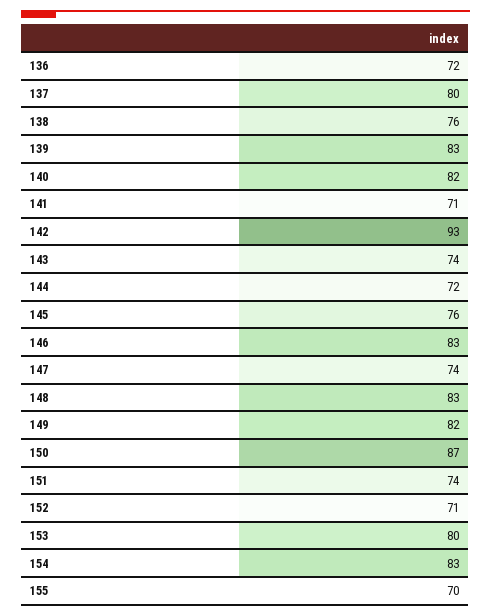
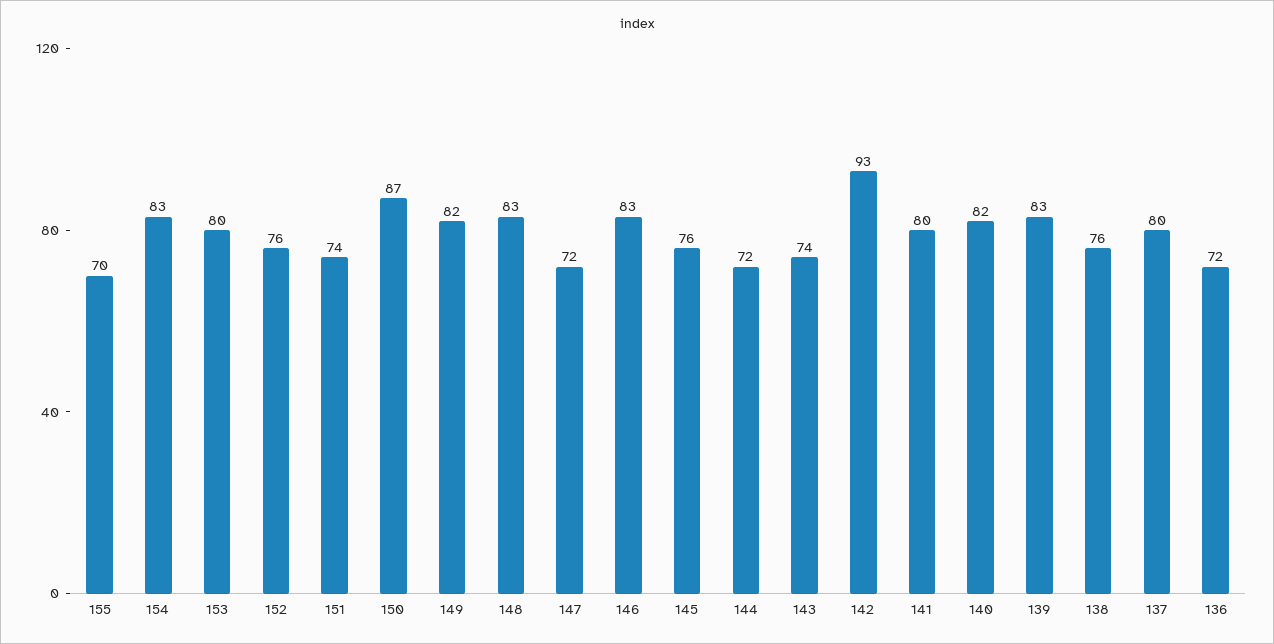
  {
    "136": 72,
    "137": 80,
    "138": 76,
    "139": 83,
    "140": 82,
-   "141": 71,
+   "141": 80,
    "142": 93,
    "143": 74,
    "144": 72,
    "145": 76,
    "146": 83,
-   "147": 74,
+   "147": 72,
    "148": 83,
    "149": 82,
    "150": 87,
    "151": 74,
-   "152": 71,
+   "152": 76,
    "153": 80,
    "154": 83,
    "155": 70
  }

